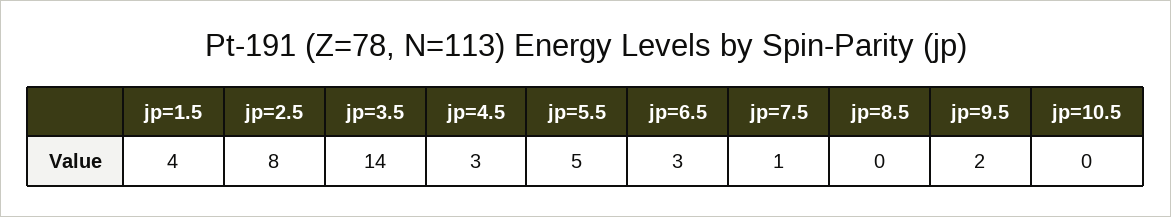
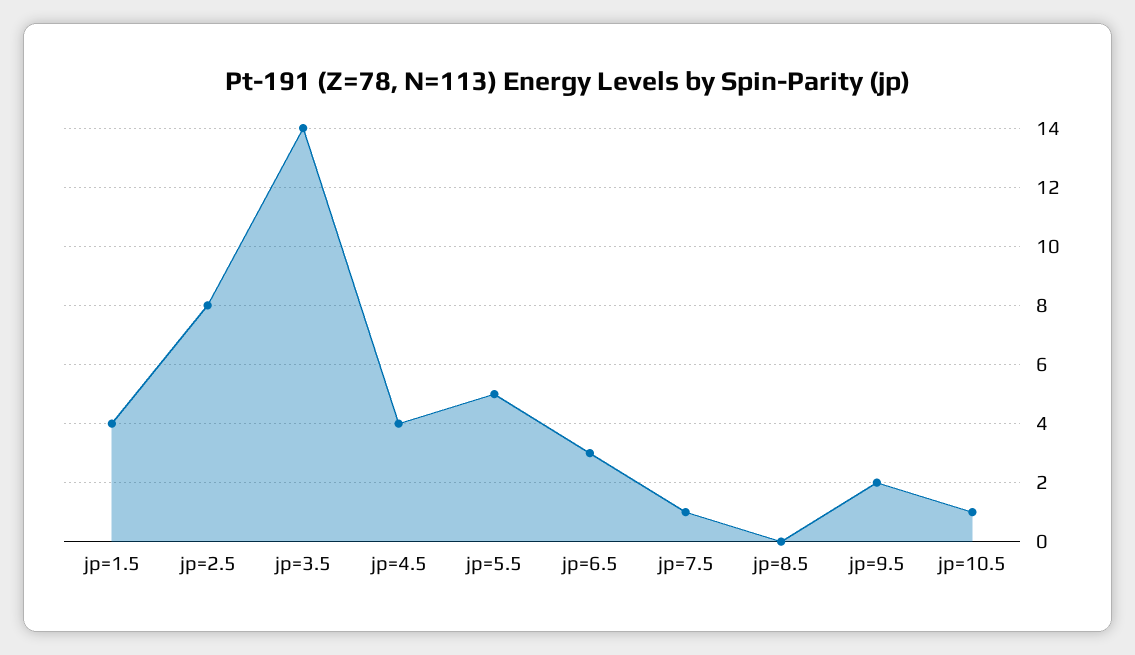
  {
    "jp=1.5": 4,
    "jp=2.5": 8,
    "jp=3.5": 14,
-   "jp=4.5": 3,
+   "jp=4.5": 4,
    "jp=5.5": 5,
    "jp=6.5": 3,
    "jp=7.5": 1,
    "jp=8.5": 0,
    "jp=9.5": 2,
-   "jp=10.5": 0
+   "jp=10.5": 1
  }

